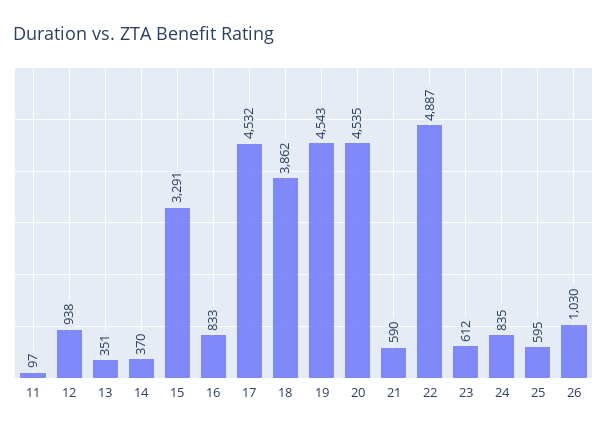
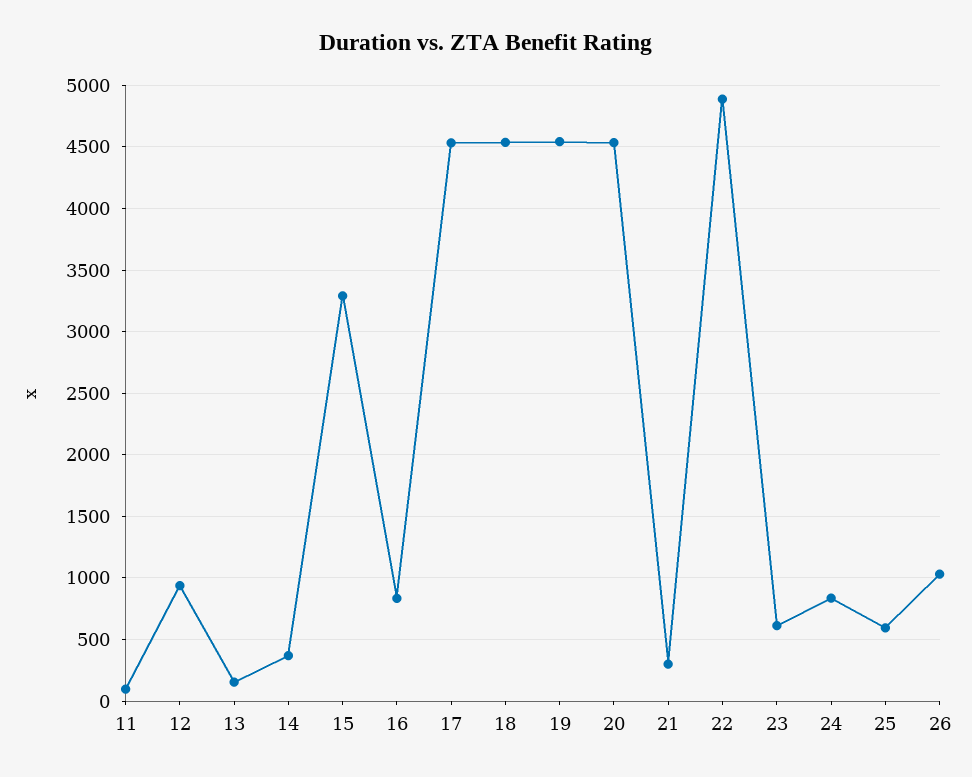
  {
    "11": 97,
    "12": 938,
-   "13": 351,
+   "13": 150,
    "14": 370,
    "15": 3291,
    "16": 833,
    "17": 4532,
-   "18": 3862,
+   "18": 4550,
    "19": 4543,
    "20": 4535,
-   "21": 590,
+   "21": 300,
    "22": 4887,
    "23": 612,
    "24": 835,
    "25": 595,
    "26": 1030
  }

